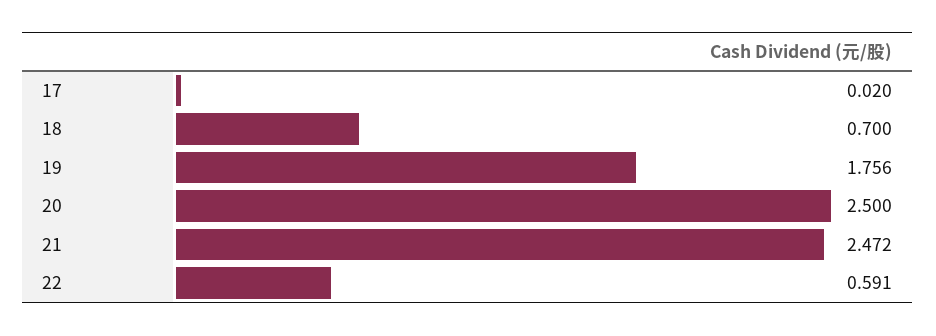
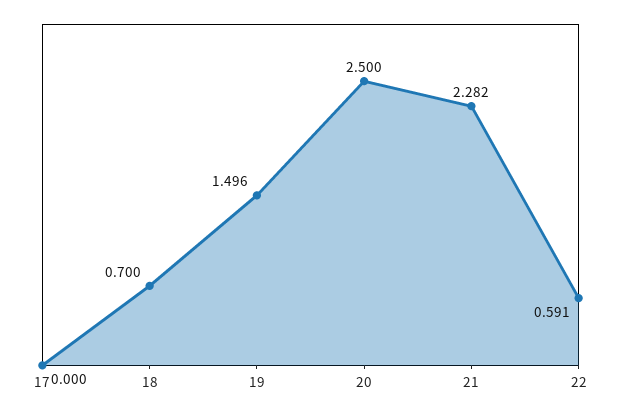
  {
-   "17": 0.02,
+   "17": 0,
    "18": 0.7,
-   "19": 1.756,
+   "19": 1.496,
    "20": 2.5,
-   "21": 2.472,
+   "21": 2.282,
    "22": 0.591
  }

